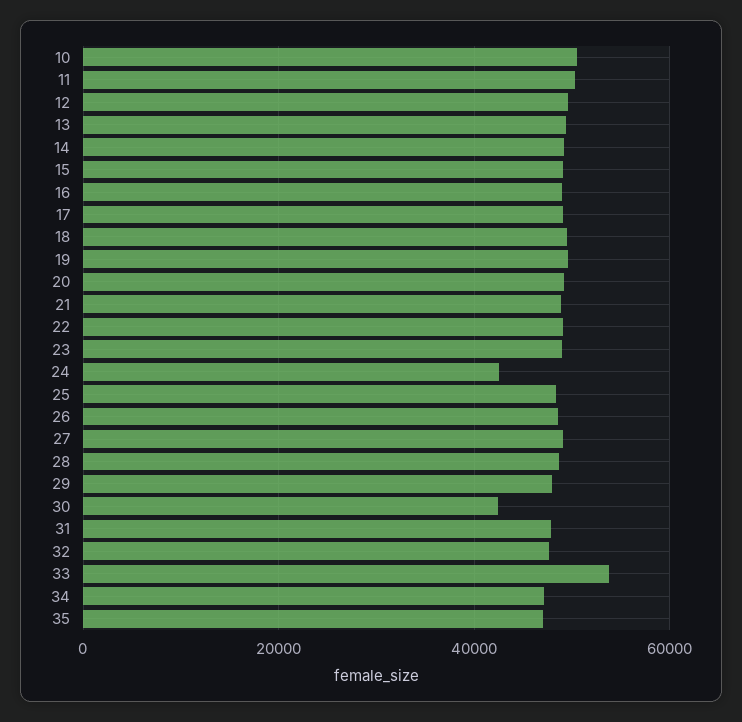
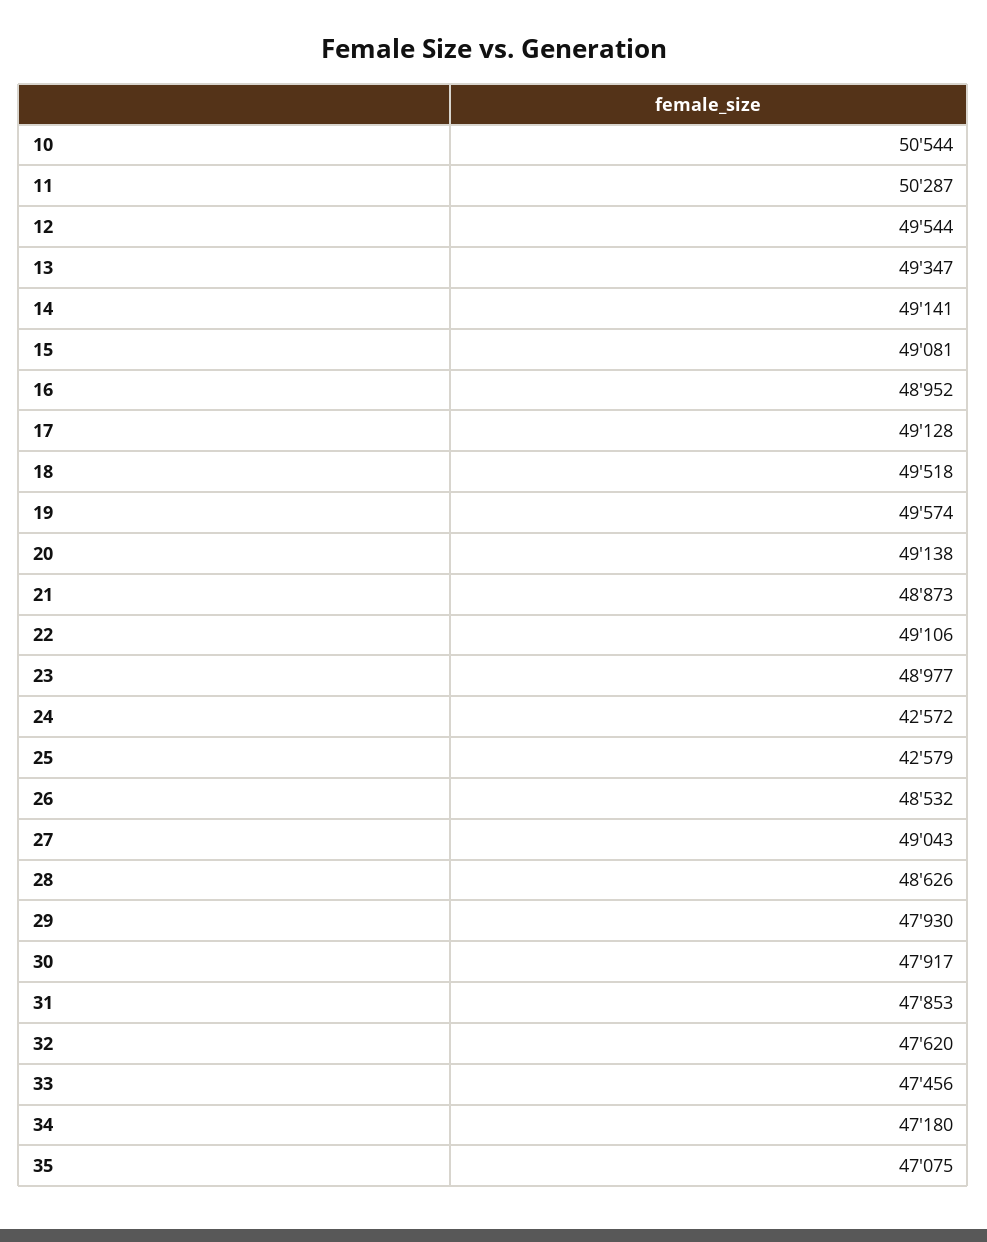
  {
    "10": 50544,
    "11": 50287,
    "12": 49544,
    "13": 49347,
    "14": 49141,
    "15": 49081,
    "16": 48952,
    "17": 49128,
    "18": 49518,
    "19": 49574,
    "20": 49138,
    "21": 48873,
    "22": 49106,
    "23": 48977,
    "24": 42572,
-   "25": 48000,
+   "25": 42579,
    "26": 48532,
    "27": 49043,
    "28": 48626,
    "29": 47930,
-   "30": 42000,
+   "30": 47917,
    "31": 47853,
    "32": 47620,
-   "33": 54000,
+   "33": 47456,
    "34": 47180,
    "35": 47075
  }

